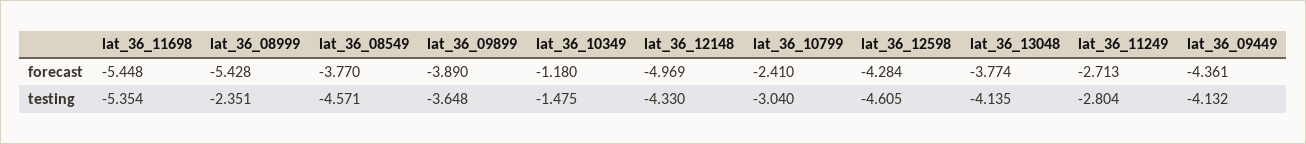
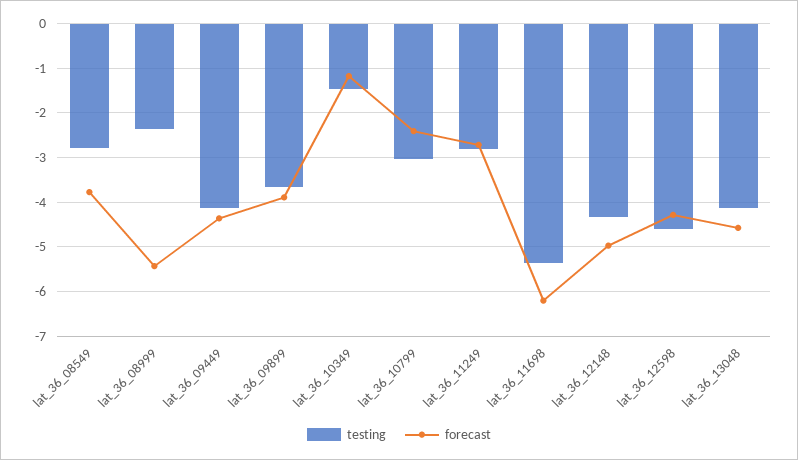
  {
    "forecast": {
-     "lat_36_11698": -5.448,
+     "lat_36_11698": -6.2,
      "lat_36_08999": -5.428,
      "lat_36_08549": -3.77,
      "lat_36_09899": -3.89,
      "lat_36_10349": -1.18,
      "lat_36_12148": -4.969,
      "lat_36_10799": -2.41,
      "lat_36_12598": -4.284,
-     "lat_36_13048": -3.774,
+     "lat_36_13048": -4.6,
      "lat_36_11249": -2.713,
      "lat_36_09449": -4.361
    },
    "testing": {
      "lat_36_11698": -5.354,
      "lat_36_08999": -2.351,
-     "lat_36_08549": -4.571,
+     "lat_36_08549": -2.8,
      "lat_36_09899": -3.648,
      "lat_36_10349": -1.475,
      "lat_36_12148": -4.33,
      "lat_36_10799": -3.04,
      "lat_36_12598": -4.605,
      "lat_36_13048": -4.135,
      "lat_36_11249": -2.804,
      "lat_36_09449": -4.132
    }
  }

